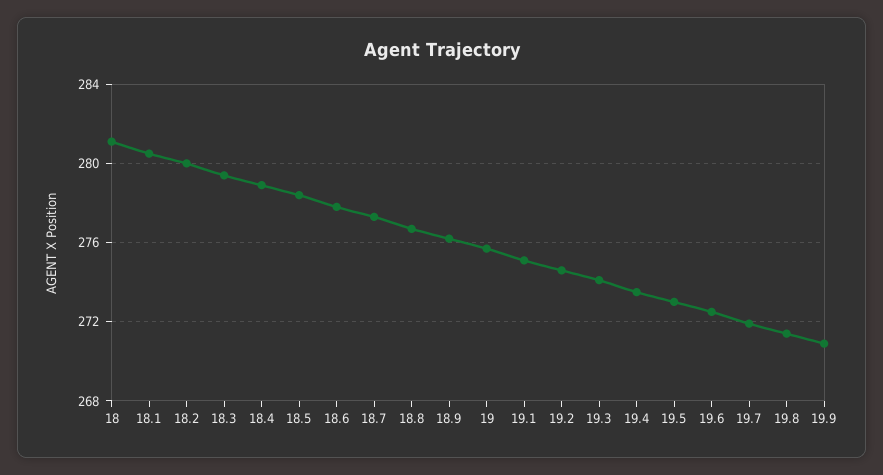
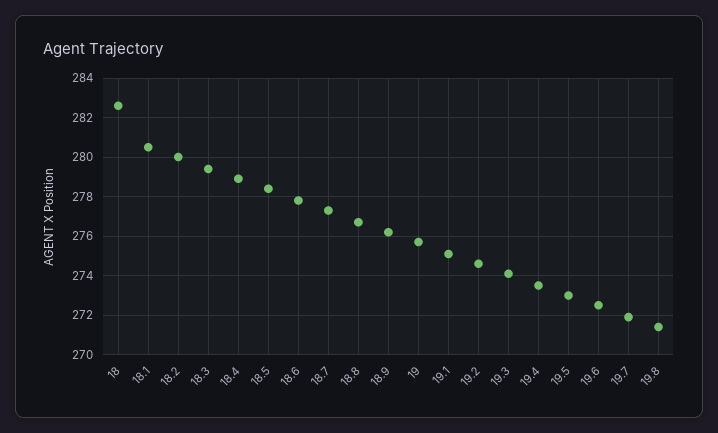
  {
-   "18": 281,
+   "18": 282.5,
    "18.1": 280.5,
    "18.2": 280,
    "18.3": 279.5,
    "18.4": 279,
    "18.5": 278.5,
    "18.6": 278,
    "18.7": 277.5,
    "18.8": 276.5,
    "18.9": 276,
    "19": 275.5,
    "19.1": 275,
    "19.2": 274.5,
    "19.3": 274,
    "19.4": 273.5,
    "19.5": 273,
    "19.6": 272.5,
    "19.7": 272,
-   "19.8": 271.5,
+   "19.8": 271.5
-   "19.9": 271
  }

